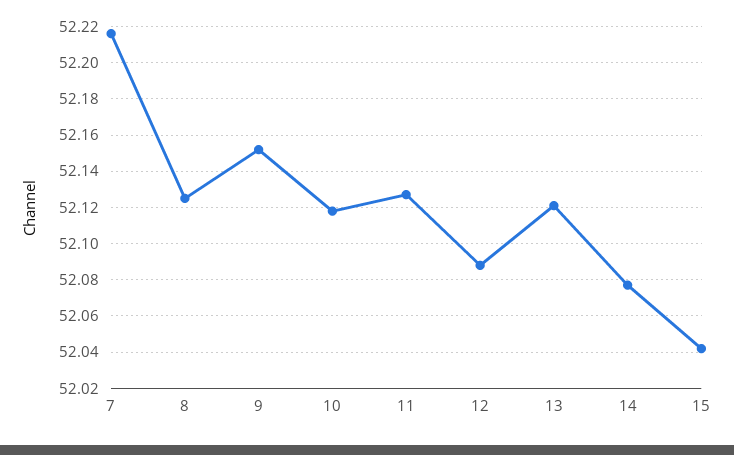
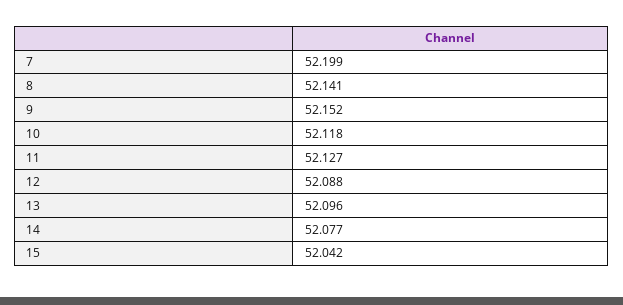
  {
-   "7": 52.215,
+   "7": 52.199,
-   "8": 52.125,
+   "8": 52.141,
    "9": 52.152,
    "10": 52.118,
    "11": 52.127,
    "12": 52.088,
-   "13": 52.12,
+   "13": 52.096,
    "14": 52.077,
    "15": 52.042
  }

